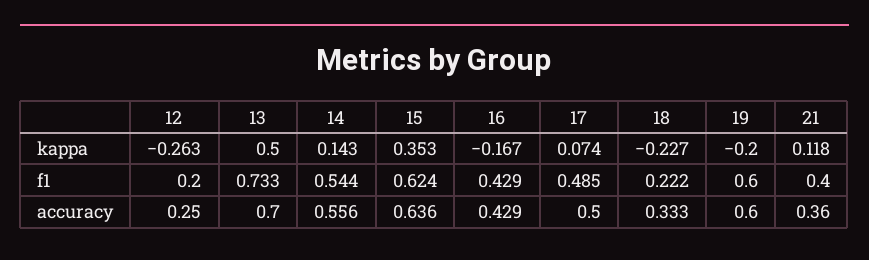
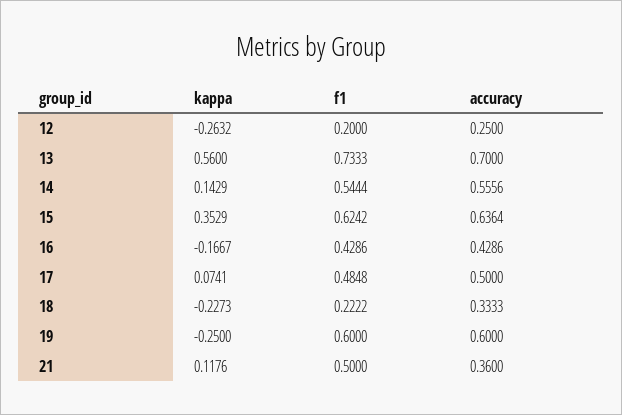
  {
    "12": {
      "kappa": -0.2632,
      "f1": 0.2,
      "accuracy": 0.25
    },
    "13": {
-     "kappa": 0.5,
+     "kappa": 0.56,
      "f1": 0.7333,
      "accuracy": 0.7
    },
    "14": {
      "kappa": 0.1429,
      "f1": 0.5444,
      "accuracy": 0.5556
    },
    "15": {
      "kappa": 0.3529,
      "f1": 0.6242,
      "accuracy": 0.6364
    },
    "16": {
      "kappa": -0.1667,
      "f1": 0.4286,
      "accuracy": 0.4286
    },
    "17": {
      "kappa": 0.0741,
      "f1": 0.4848,
      "accuracy": 0.5
    },
    "18": {
      "kappa": -0.2273,
      "f1": 0.2222,
      "accuracy": 0.3333
    },
    "19": {
-     "kappa": -0.2,
+     "kappa": -0.25,
      "f1": 0.6,
      "accuracy": 0.6
    },
    "21": {
      "kappa": 0.1176,
-     "f1": 0.4,
+     "f1": 0.5,
      "accuracy": 0.36
    }
  }

